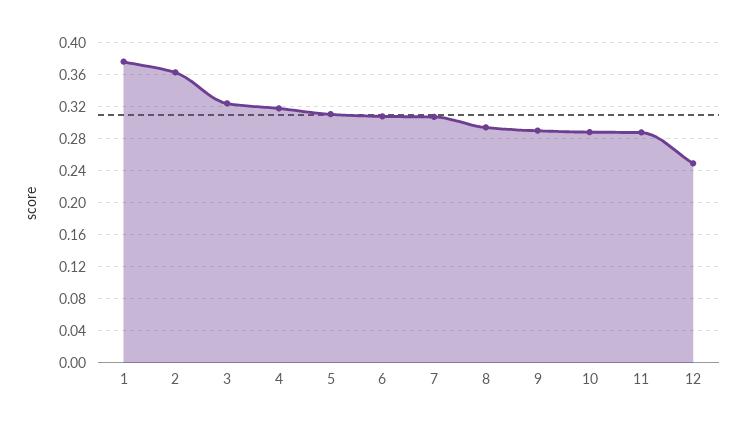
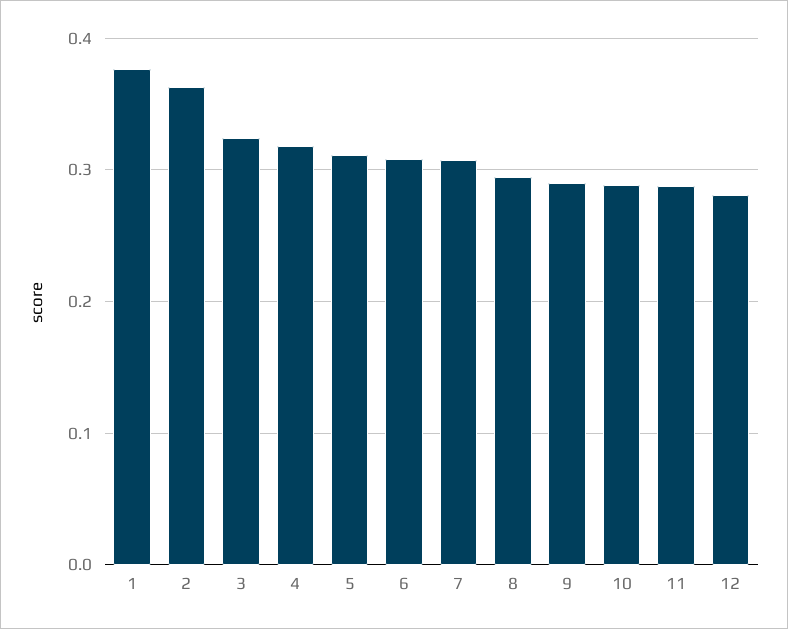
  {
    "1": 0.38,
    "2": 0.36,
    "3": 0.32,
    "4": 0.32,
    "5": 0.31,
    "6": 0.31,
    "7": 0.31,
    "8": 0.29,
    "9": 0.29,
    "10": 0.29,
    "11": 0.29,
-   "12": 0.25
+   "12": 0.28
  }

